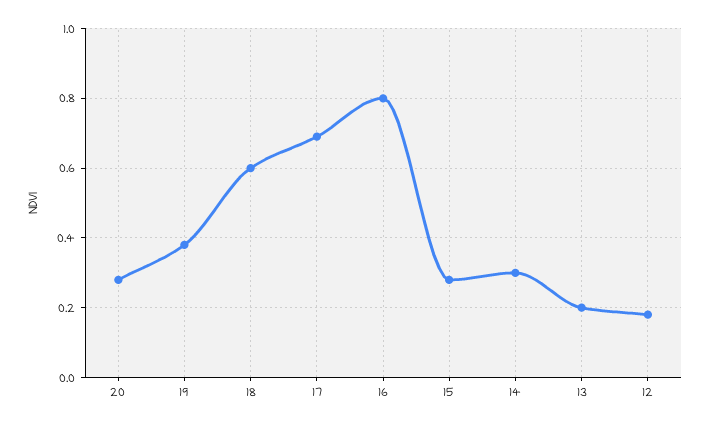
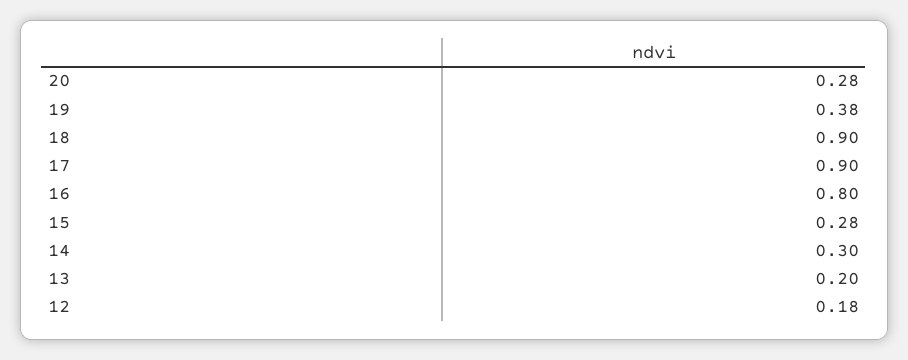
  {
    "20": 0.28,
    "19": 0.38,
-   "18": 0.6,
+   "18": 0.9,
-   "17": 0.7,
+   "17": 0.9,
    "16": 0.8,
    "15": 0.28,
    "14": 0.3,
    "13": 0.2,
    "12": 0.18
  }

